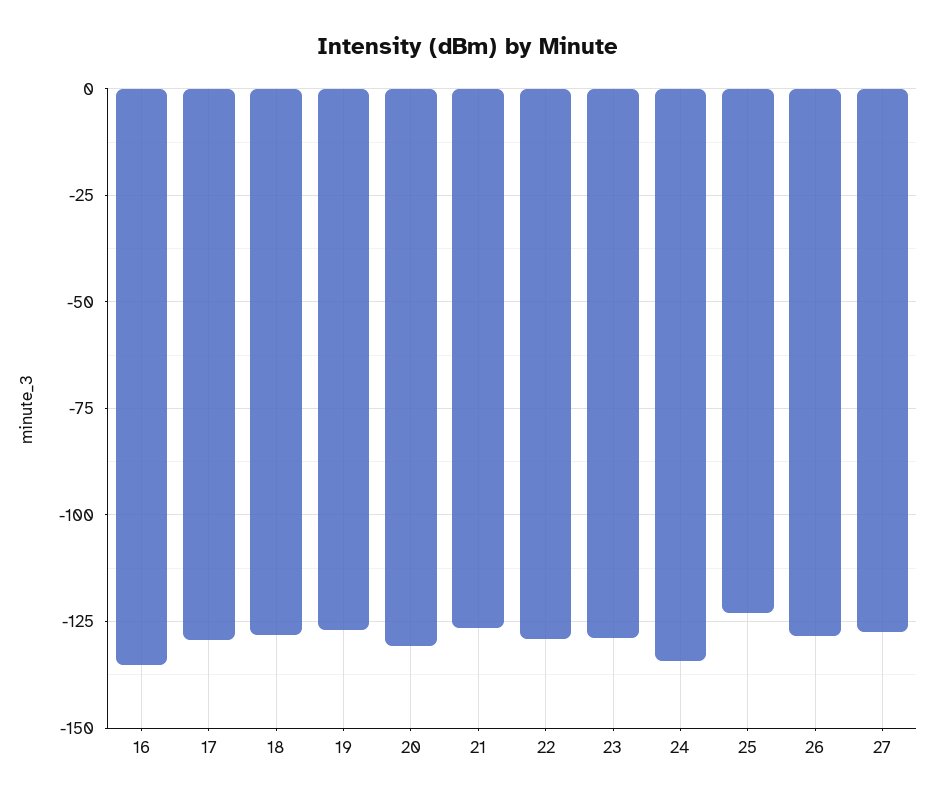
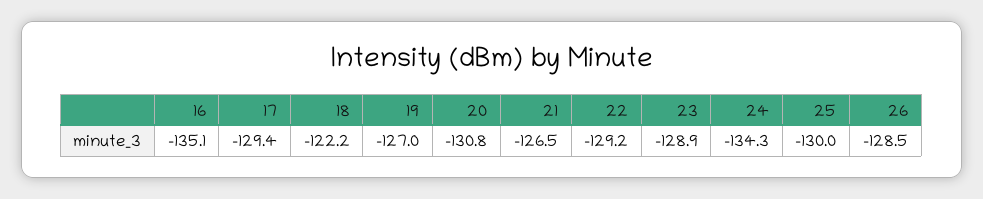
  {
    "16": -135.1,
    "17": -129.4,
-   "18": -127.5,
+   "18": -122.2,
    "19": -127,
    "20": -130.8,
    "21": -126.5,
    "22": -129.2,
    "23": -128.9,
    "24": -134.3,
-   "25": -122.5,
+   "25": -130,
-   "26": -128.5,
+   "26": -128.5
-   "27": -127.5
  }

